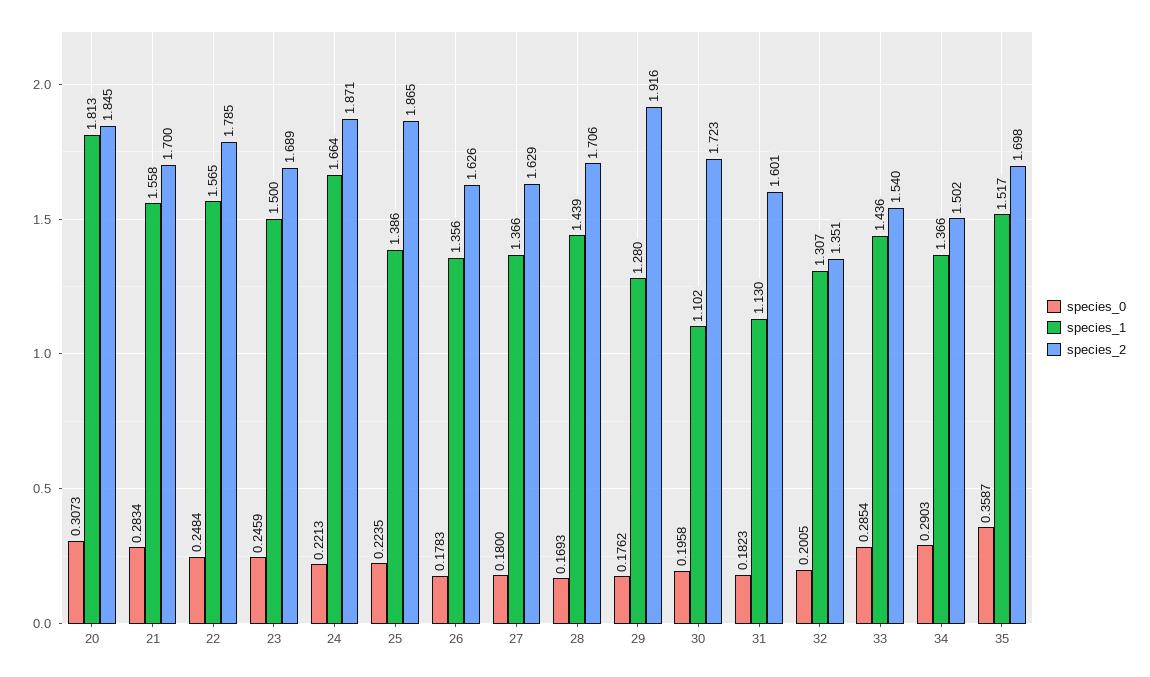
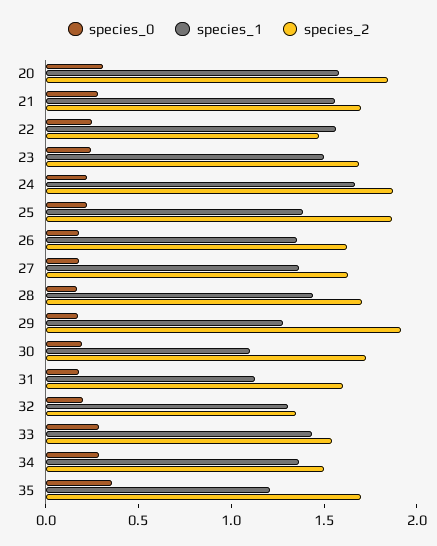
  {
    "species_0": {
      "20": 0.3073,
      "21": 0.2834,
      "22": 0.2484,
      "23": 0.2459,
      "24": 0.2213,
      "25": 0.2235,
      "26": 0.1783,
      "27": 0.18,
      "28": 0.1693,
      "29": 0.1762,
      "30": 0.1958,
      "31": 0.1823,
      "32": 0.2005,
      "33": 0.2854,
      "34": 0.2903,
      "35": 0.3587
    },
    "species_1": {
-     "20": 1.813,
+     "20": 1.6,
      "21": 1.558,
      "22": 1.565,
      "23": 1.5,
      "24": 1.664,
      "25": 1.386,
      "26": 1.356,
      "27": 1.366,
      "28": 1.439,
      "29": 1.28,
      "30": 1.102,
      "31": 1.13,
      "32": 1.307,
      "33": 1.436,
      "34": 1.366,
-     "35": 1.517
+     "35": 1.2
    },
    "species_2": {
      "20": 1.845,
      "21": 1.7,
-     "22": 1.785,
+     "22": 1.5,
      "23": 1.689,
      "24": 1.871,
      "25": 1.865,
      "26": 1.626,
      "27": 1.629,
      "28": 1.706,
      "29": 1.916,
      "30": 1.723,
      "31": 1.601,
      "32": 1.351,
      "33": 1.54,
      "34": 1.502,
      "35": 1.698
    }
  }

